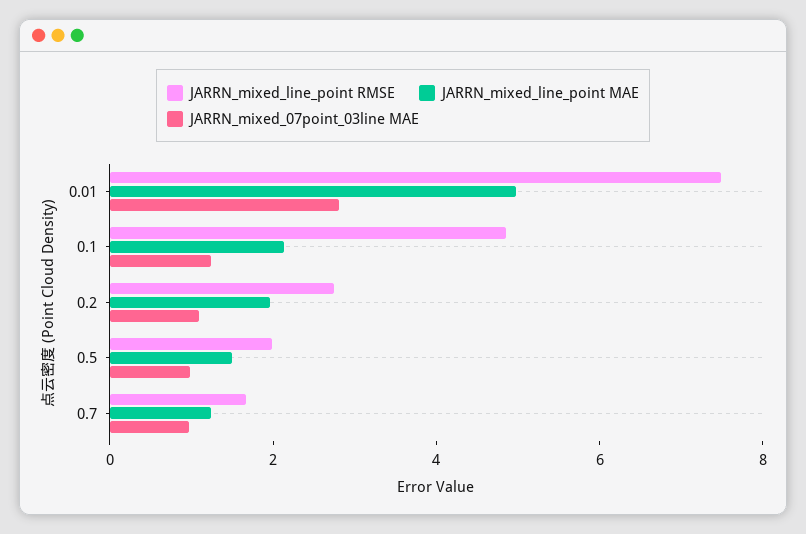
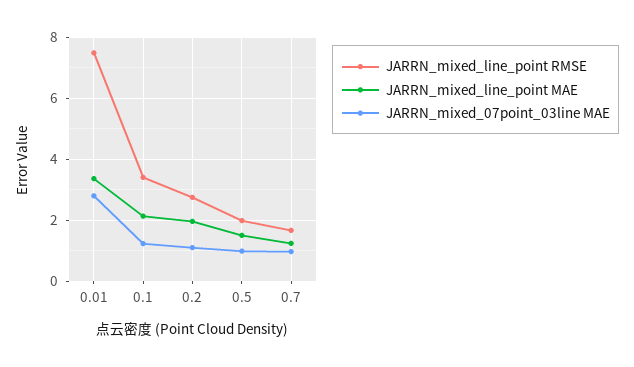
  {
    "JARRN_mixed_line_point RMSE": {
      "0.01": 7.4,
-     "0.1": 5,
+     "0.1": 3.4,
      "0.2": 2.8,
      "0.5": 2,
      "0.7": 1.6
    },
    "JARRN_mixed_line_point MAE": {
-     "0.01": 5,
+     "0.01": 3.4,
      "0.1": 2.2,
      "0.2": 2,
      "0.5": 1.4,
      "0.7": 1.2
    },
    "JARRN_mixed_07point_03line MAE": {
      "0.01": 2.8,
      "0.1": 1.2,
      "0.2": 1,
      "0.5": 1,
      "0.7": 1
    }
  }

